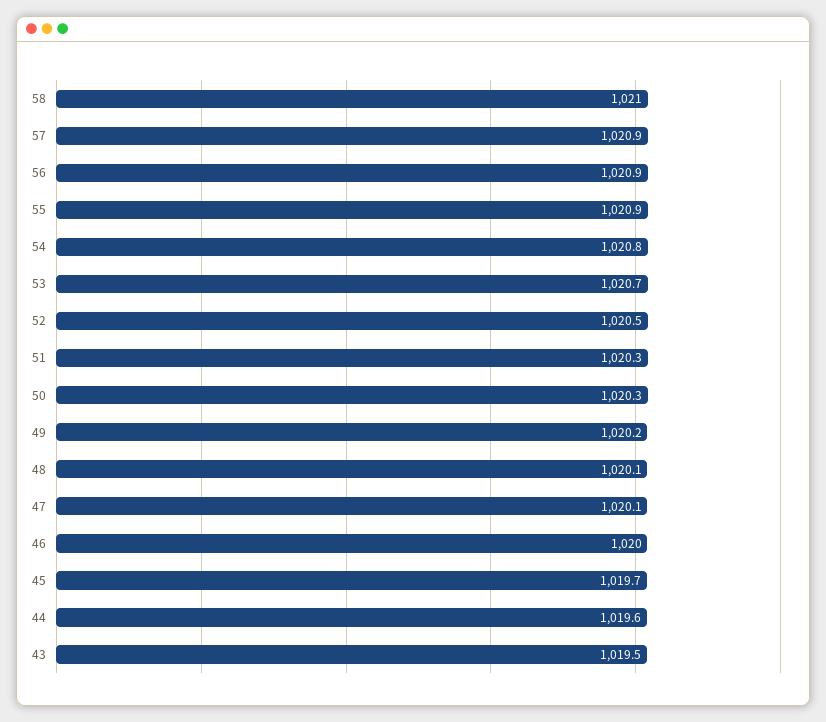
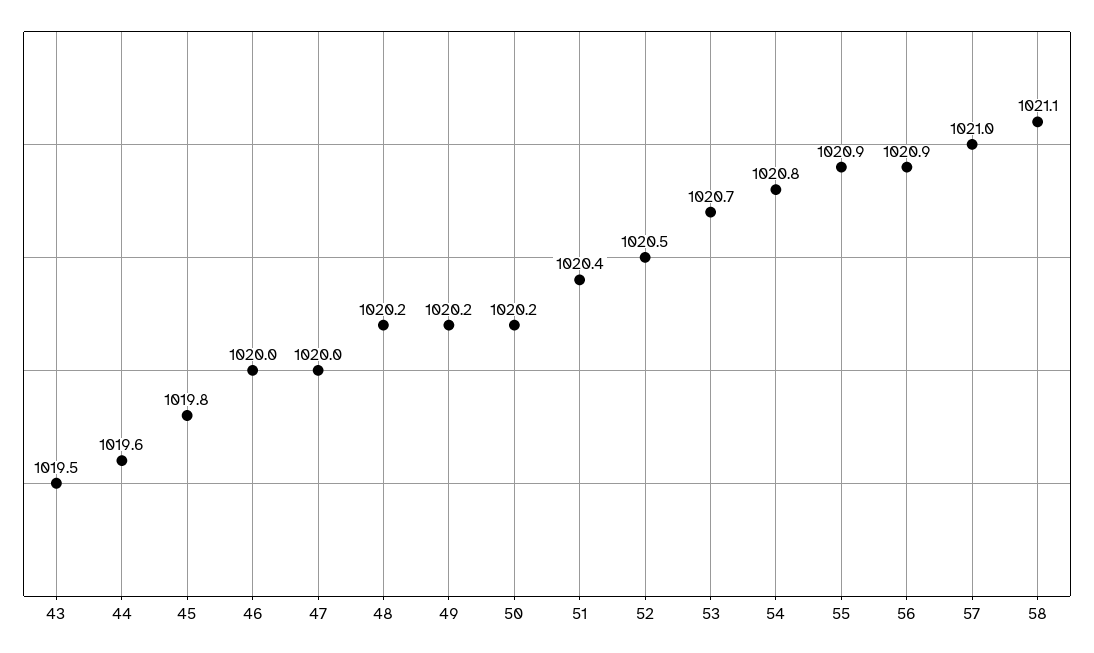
  {
-   "58": 1021,
+   "58": 1021.1,
-   "57": 1020.9,
+   "57": 1021,
    "56": 1020.9,
    "55": 1020.9,
    "54": 1020.8,
    "53": 1020.7,
    "52": 1020.5,
-   "51": 1020.3,
+   "51": 1020.4,
-   "50": 1020.3,
+   "50": 1020.2,
    "49": 1020.2,
-   "48": 1020.1,
+   "48": 1020.2,
-   "47": 1020.1,
+   "47": 1020,
    "46": 1020,
-   "45": 1019.7,
+   "45": 1019.8,
    "44": 1019.6,
    "43": 1019.5
  }

